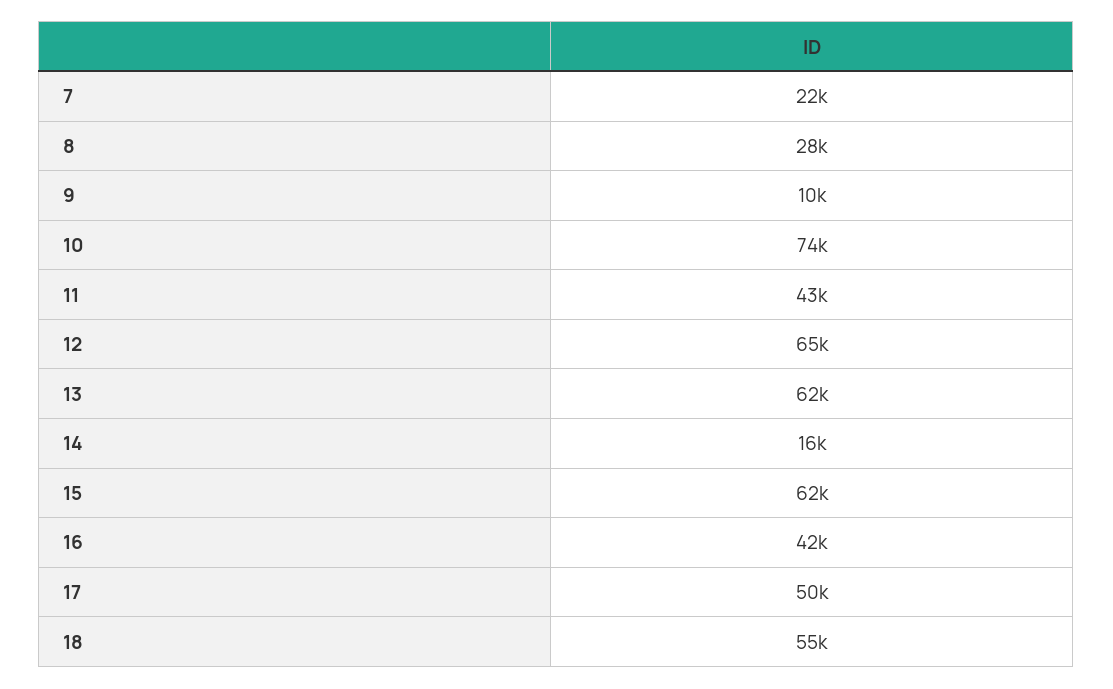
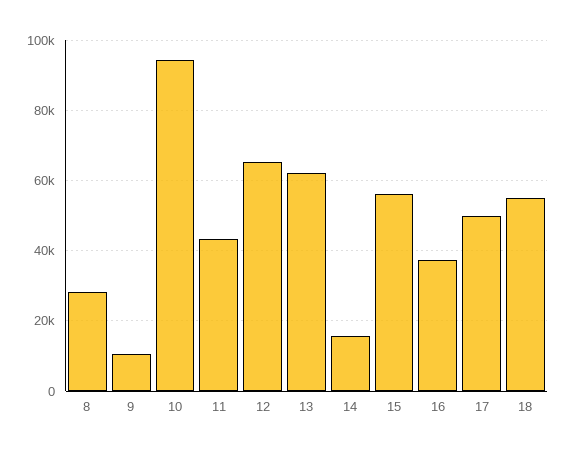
  {
-   "7": 22000,
    "8": 28000,
    "9": 10000,
-   "10": 74000,
+   "10": 94000,
    "11": 43000,
    "12": 65000,
    "13": 62000,
    "14": 16000,
-   "15": 62000,
+   "15": 56000,
-   "16": 42000,
+   "16": 38000,
    "17": 50000,
    "18": 55000
  }

